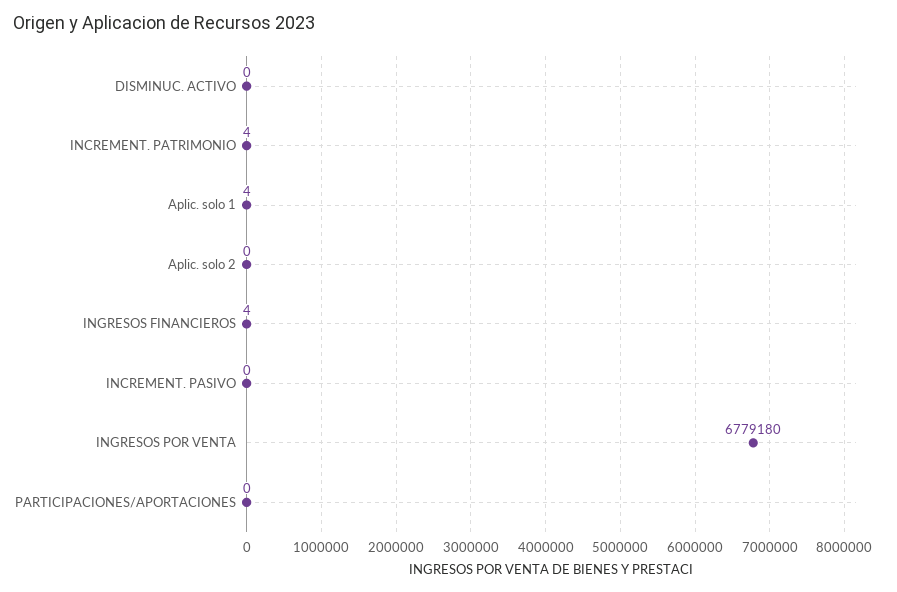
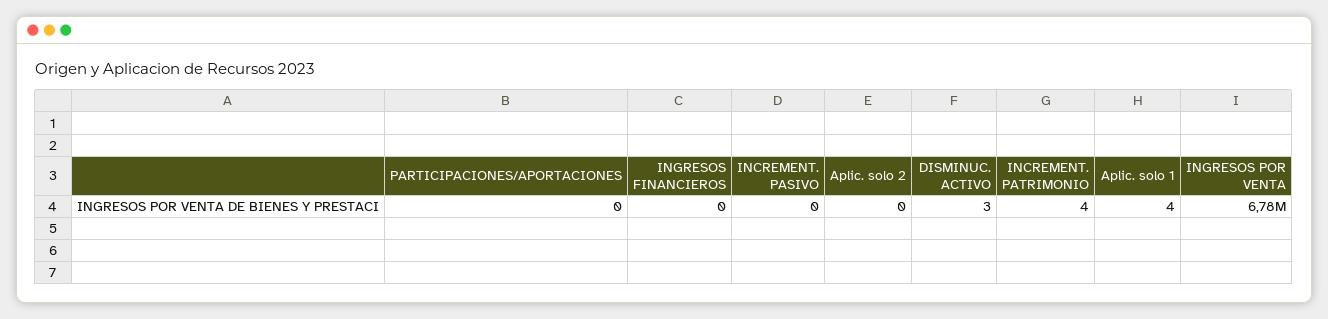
  {
-   "DISMINUC. ACTIVO": 0,
+   "DISMINUC. ACTIVO": 3,
    "INCREMENT. PATRIMONIO": 4,
    "Aplic. solo 1": 4,
    "Aplic. solo 2": 0,
-   "INGRESOS FINANCIEROS": 4,
+   "INGRESOS FINANCIEROS": 0,
    "INCREMENT. PASIVO": 0,
    "INGRESOS POR VENTA": 6779180,
    "PARTICIPACIONES/APORTACIONES": 0
  }

